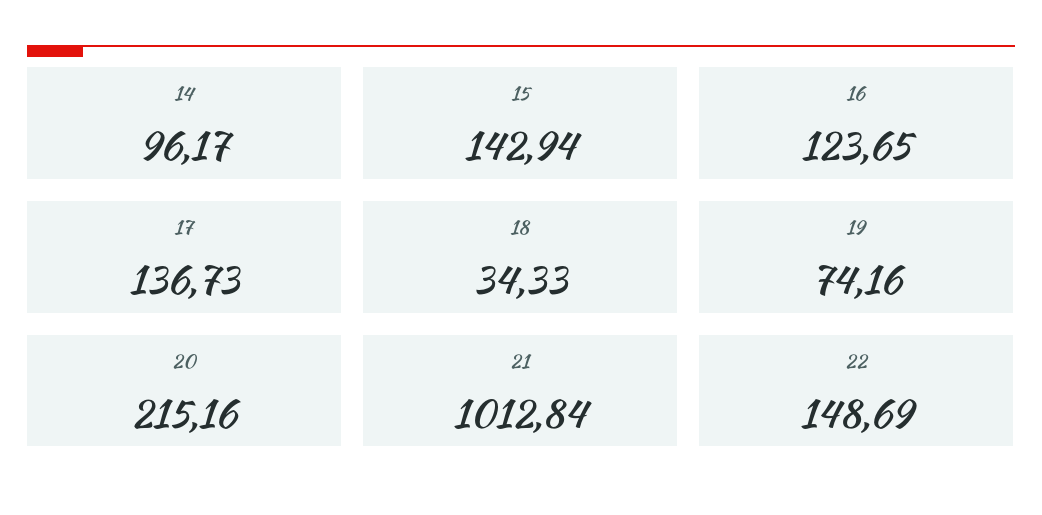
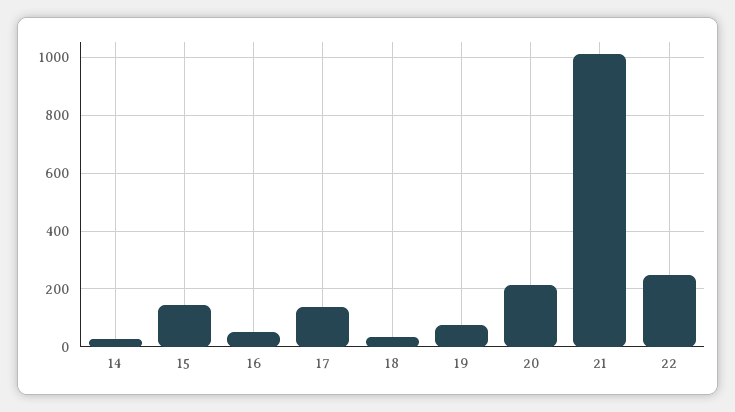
  {
-   "14": 96.17,
+   "14": 25,
    "15": 142.94,
-   "16": 123.65,
+   "16": 50,
    "17": 136.73,
    "18": 34.33,
    "19": 74.16,
    "20": 215.16,
    "21": 1012.84,
-   "22": 148.69
+   "22": 250
  }

